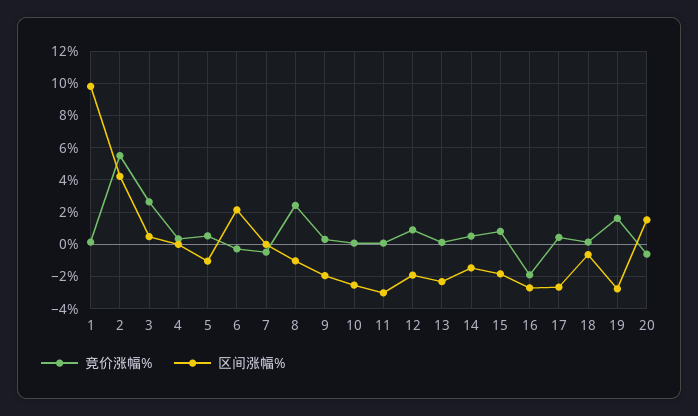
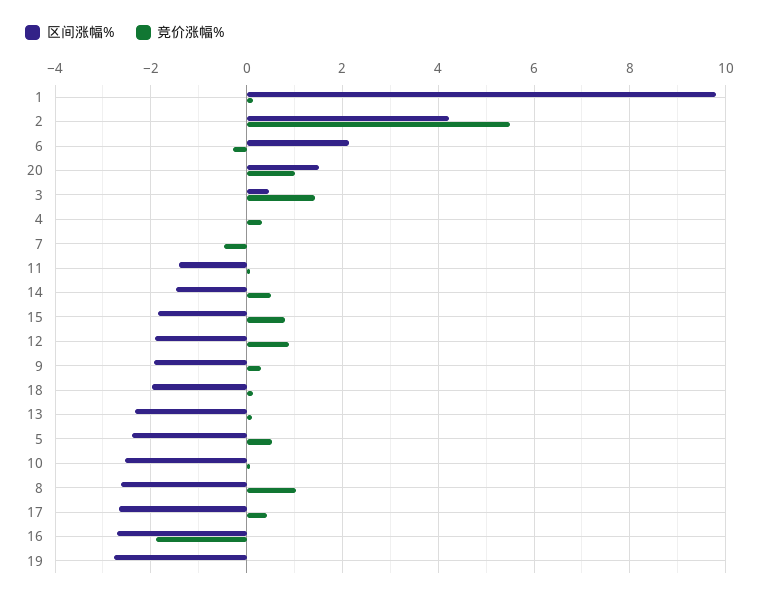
  {
    "竞价涨幅%": {
      "1": 0.2,
      "2": 5.6,
-     "3": 2.5,
+     "3": 1.4,
      "4": 0.4,
      "5": 0.6,
      "6": -0.2,
      "7": -0.4,
-     "8": 2.5,
+     "8": 1,
      "9": 0.4,
      "10": 0,
      "11": 0,
      "12": 0.8,
      "13": 0.2,
      "14": 0.6,
      "15": 0.8,
      "16": -2,
      "17": 0.4,
      "18": 0.2,
-     "19": 1.5,
+     "19": 0,
-     "20": -0.5
+     "20": 1
    },
    "区间涨幅%": {
      "1": 9.8,
      "2": 4.2,
      "3": 0.4,
      "4": 0,
-     "5": -1,
+     "5": -2.4,
      "6": 2.2,
      "7": 0,
-     "8": -1,
+     "8": -2.6,
      "9": -2,
      "10": -2.6,
-     "11": -3,
+     "11": -1.4,
      "12": -2,
      "13": -2.4,
      "14": -1.4,
      "15": -1.8,
      "16": -2.8,
      "17": -2.6,
-     "18": -0.5,
+     "18": -2,
      "19": -2.8,
      "20": 1.6
    }
  }

